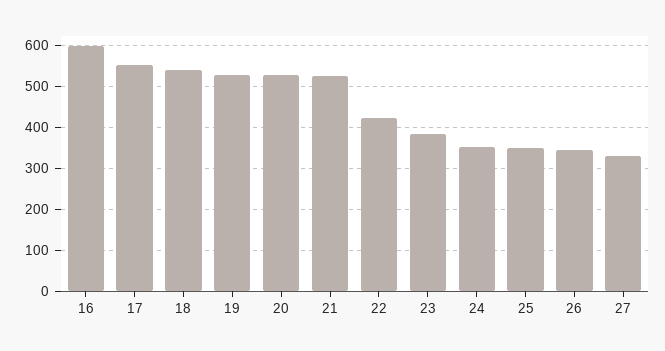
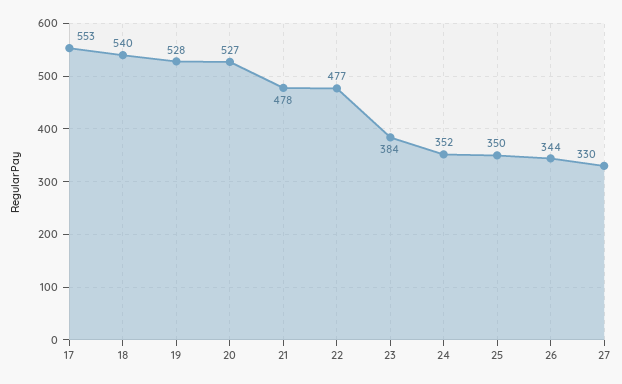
  {
-   "16": 600,
    "17": 553,
    "18": 540,
    "19": 528,
    "20": 527,
-   "21": 520,
+   "21": 478,
-   "22": 420,
+   "22": 477,
    "23": 384,
    "24": 352,
    "25": 350,
    "26": 344,
    "27": 330
  }

